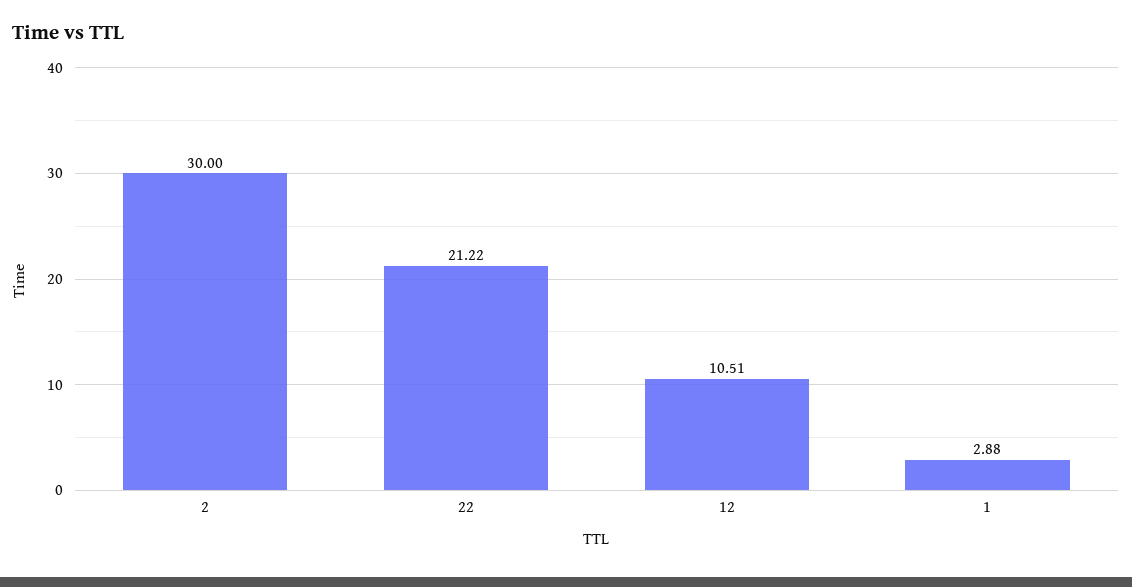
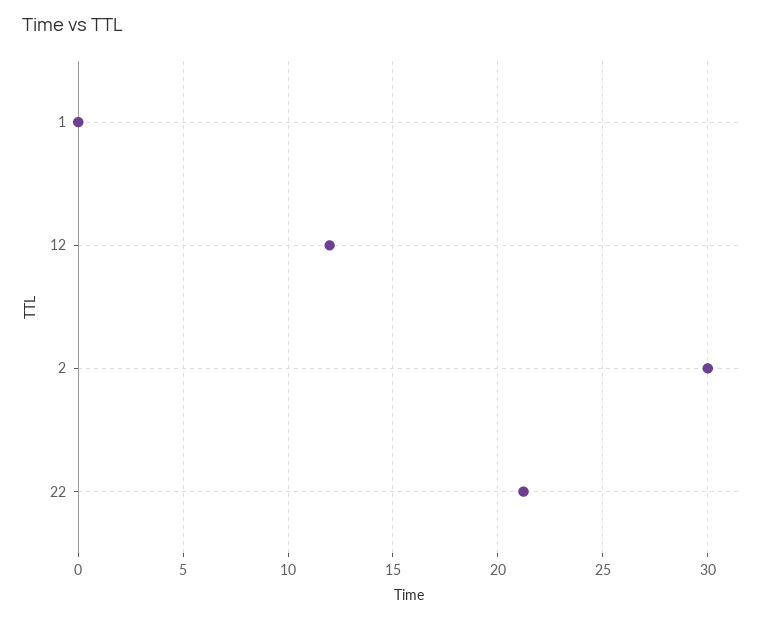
  {
    "2": 30,
    "22": 21.22,
-   "12": 10.51,
+   "12": 12,
-   "1": 2.88
+   "1": 0
  }

